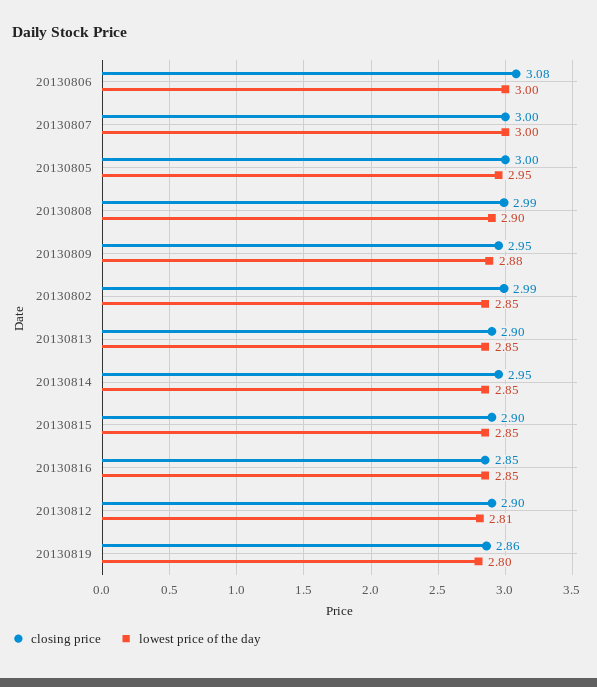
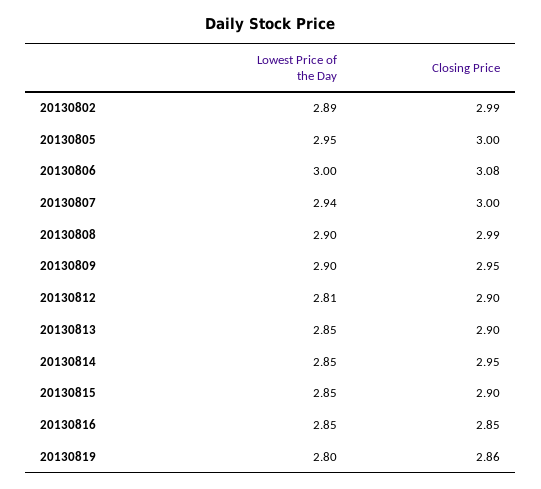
  {
    "closing price": {
      "20130806": 3.08,
      "20130807": 3,
      "20130805": 3,
      "20130808": 2.99,
      "20130809": 2.95,
      "20130802": 2.99,
      "20130813": 2.9,
      "20130814": 2.95,
      "20130815": 2.9,
      "20130816": 2.85,
      "20130812": 2.9,
      "20130819": 2.86
    },
    "lowest price of the day": {
      "20130806": 3,
-     "20130807": 3,
+     "20130807": 2.94,
      "20130805": 2.95,
      "20130808": 2.9,
-     "20130809": 2.88,
+     "20130809": 2.9,
-     "20130802": 2.85,
+     "20130802": 2.89,
      "20130813": 2.85,
      "20130814": 2.85,
      "20130815": 2.85,
      "20130816": 2.85,
      "20130812": 2.81,
      "20130819": 2.8
    }
  }

